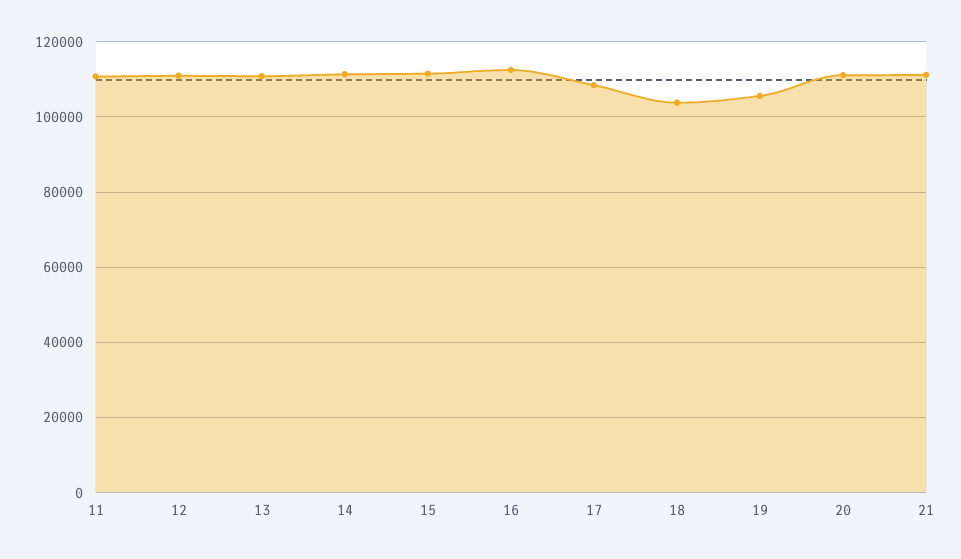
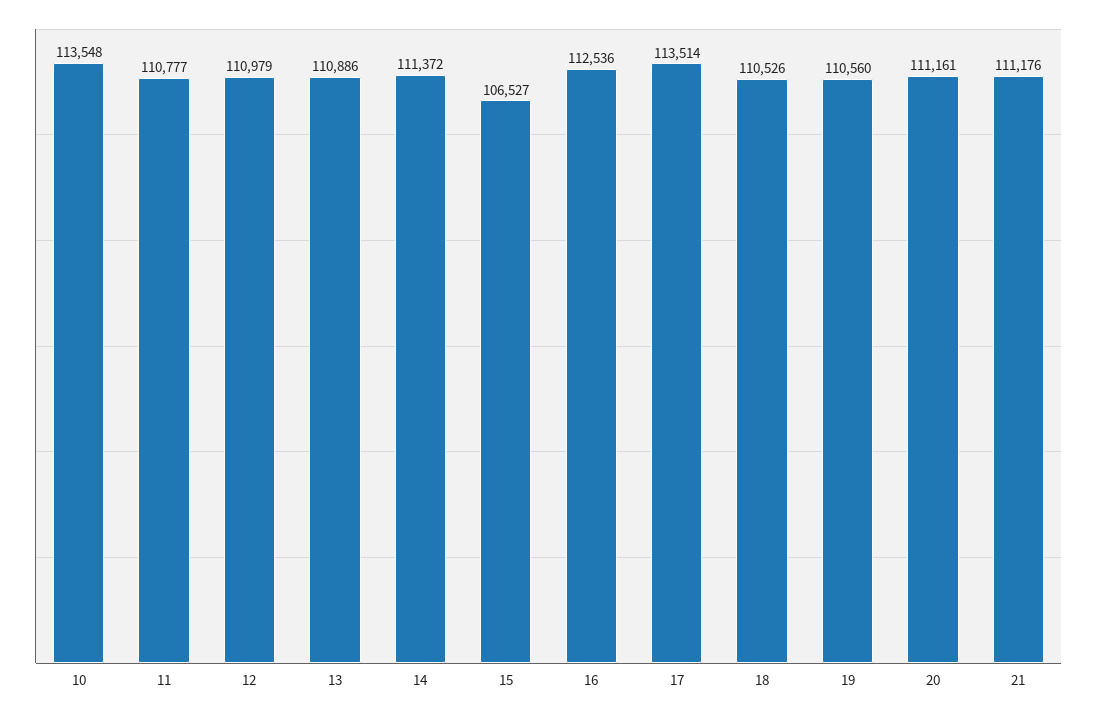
  {
    "11": 110777,
    "12": 110979,
    "13": 110886,
    "14": 111372,
-   "15": 112000,
+   "15": 106527,
    "16": 112536,
-   "17": 108000,
+   "17": 113514,
-   "18": 104000,
+   "18": 110526,
-   "19": 106000,
+   "19": 110560,
    "20": 111161,
-   "21": 111176
+   "21": 111176,
+   "10": 113548
  }

